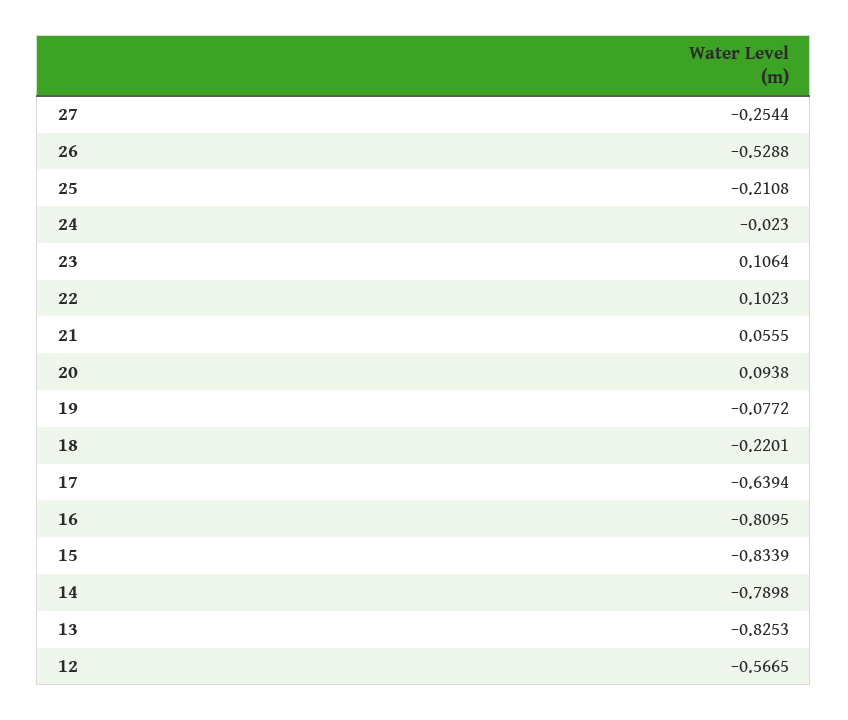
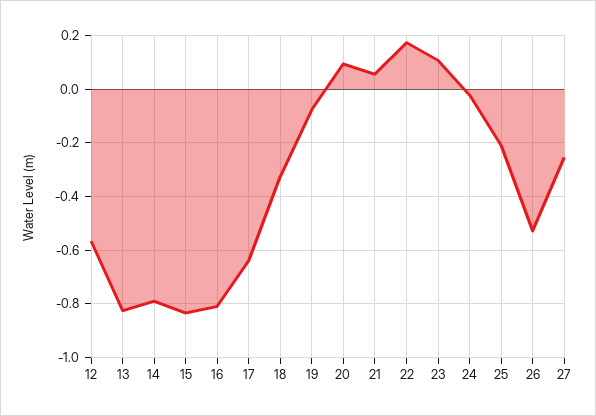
  {
    "27": -0.2544,
    "26": -0.5288,
    "25": -0.2108,
    "24": -0.023,
    "23": 0.1064,
-   "22": 0.1023,
+   "22": 0.175,
    "21": 0.0555,
    "20": 0.0938,
    "19": -0.0772,
-   "18": -0.2201,
+   "18": -0.325,
    "17": -0.6394,
    "16": -0.8095,
    "15": -0.8339,
    "14": -0.7898,
    "13": -0.8253,
    "12": -0.5665
  }

